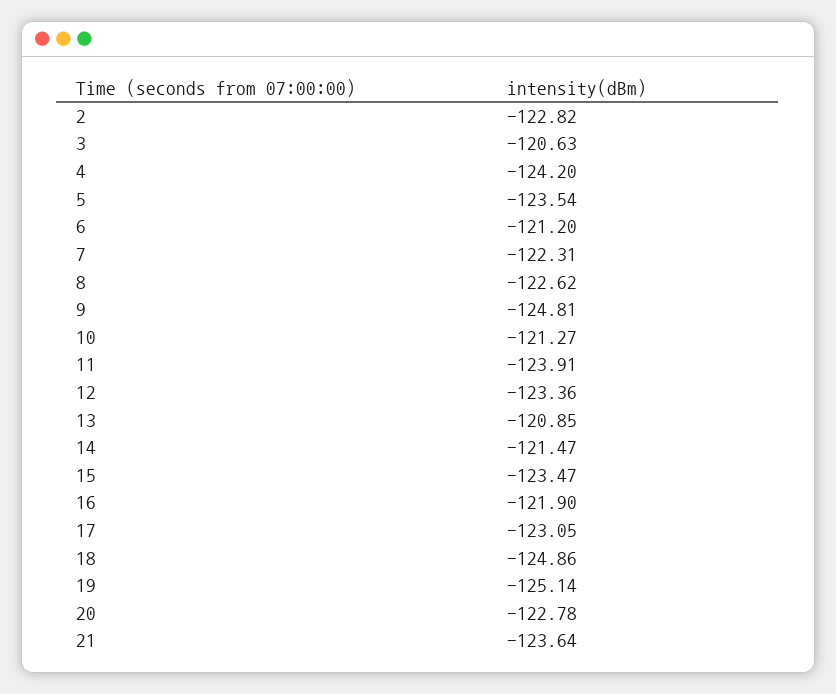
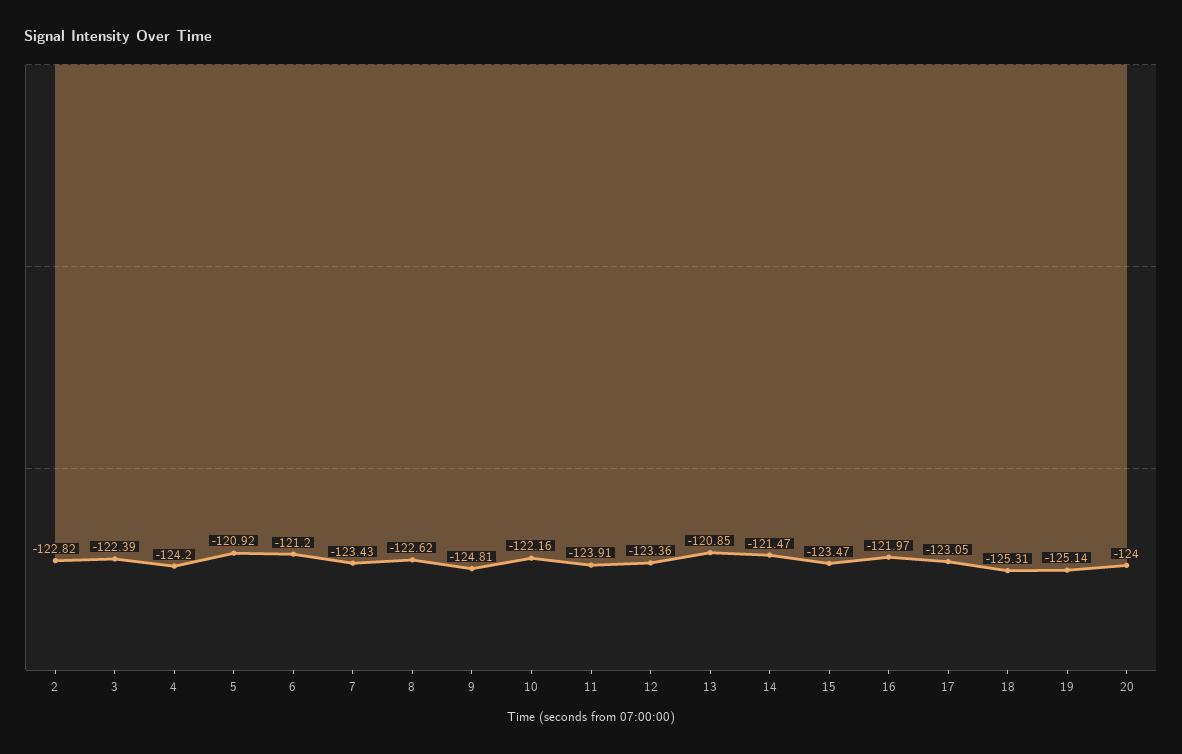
  {
    "2": -122.82,
-   "3": -120.63,
+   "3": -122.39,
    "4": -124.2,
-   "5": -123.54,
+   "5": -120.92,
    "6": -121.2,
-   "7": -122.31,
+   "7": -123.43,
    "8": -122.62,
    "9": -124.81,
-   "10": -121.27,
+   "10": -122.16,
    "11": -123.91,
    "12": -123.36,
    "13": -120.85,
    "14": -121.47,
    "15": -123.47,
-   "16": -121.9,
+   "16": -121.97,
    "17": -123.05,
-   "18": -124.86,
+   "18": -125.31,
    "19": -125.14,
-   "20": -122.78,
+   "20": -124
-   "21": -123.64
  }

